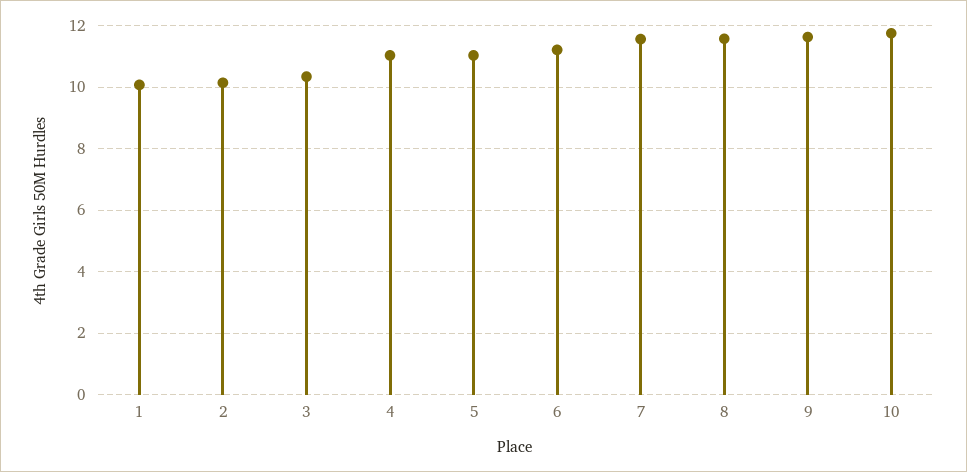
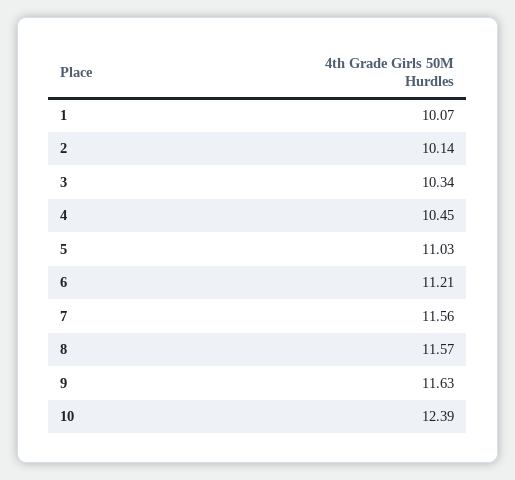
  {
    "1": 10.07,
    "2": 10.14,
    "3": 10.34,
-   "4": 11,
+   "4": 10.45,
    "5": 11.03,
    "6": 11.21,
    "7": 11.56,
    "8": 11.57,
    "9": 11.63,
-   "10": 11.8
+   "10": 12.39
  }

